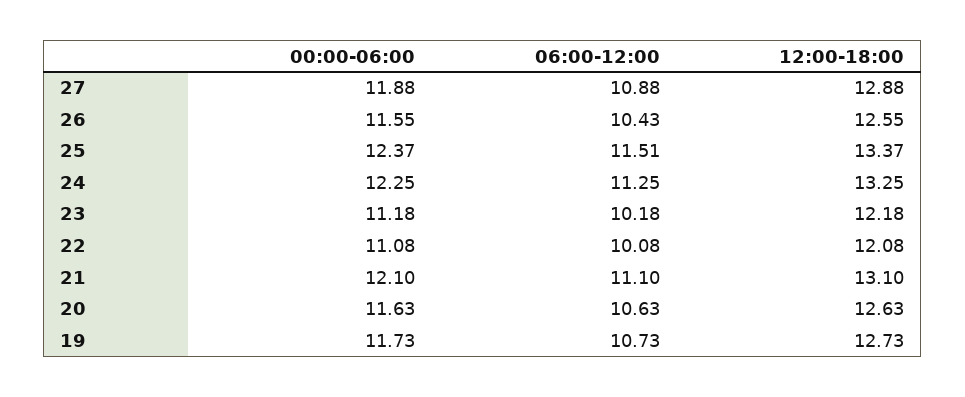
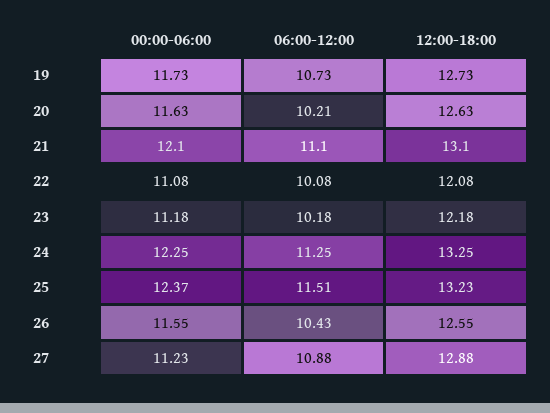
  {
    "00:00-06:00": {
-     "27": 11.88,
+     "27": 11.23,
      "26": 11.55,
      "25": 12.37,
      "24": 12.25,
      "23": 11.18,
      "22": 11.08,
      "21": 12.1,
      "20": 11.63,
      "19": 11.73
    },
    "06:00-12:00": {
      "27": 10.88,
      "26": 10.43,
      "25": 11.51,
      "24": 11.25,
      "23": 10.18,
      "22": 10.08,
      "21": 11.1,
-     "20": 10.63,
+     "20": 10.21,
      "19": 10.73
    },
    "12:00-18:00": {
      "27": 12.88,
      "26": 12.55,
-     "25": 13.37,
+     "25": 13.23,
      "24": 13.25,
      "23": 12.18,
      "22": 12.08,
      "21": 13.1,
      "20": 12.63,
      "19": 12.73
    }
  }

